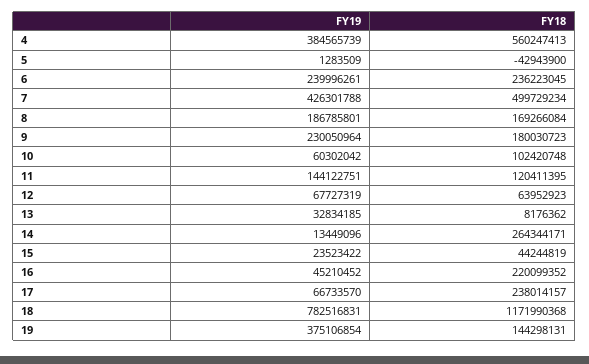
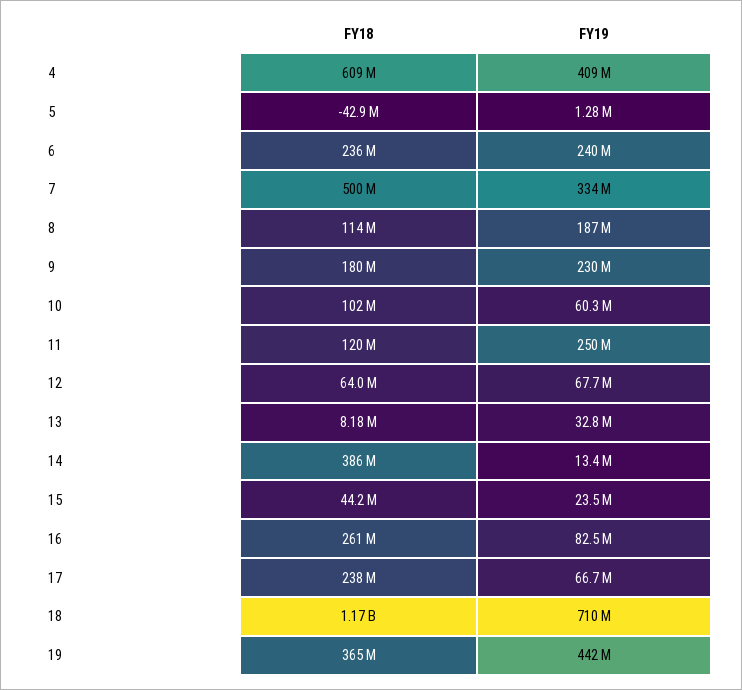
  {
    "FY19": {
-     "4": 384565739,
+     "4": 409000000,
      "5": 1283509,
      "6": 239996261,
-     "7": 426301788,
+     "7": 334000000,
      "8": 186785801,
      "9": 230050964,
      "10": 60302042,
-     "11": 144122751,
+     "11": 250000000,
      "12": 67727319,
      "13": 32834185,
      "14": 13449096,
      "15": 23523422,
-     "16": 45210452,
+     "16": 82500000,
      "17": 66733570,
-     "18": 782516831,
+     "18": 710000000,
-     "19": 375106854
+     "19": 442000000
    },
    "FY18": {
-     "4": 560247413,
+     "4": 609000000,
      "5": -42943900,
      "6": 236223045,
      "7": 499729234,
-     "8": 169266084,
+     "8": 114000000,
      "9": 180030723,
      "10": 102420748,
      "11": 120411395,
      "12": 63952923,
      "13": 8176362,
-     "14": 264344171,
+     "14": 386000000,
      "15": 44244819,
-     "16": 220099352,
+     "16": 261000000,
      "17": 238014157,
      "18": 1171990368,
-     "19": 144298131
+     "19": 365000000
    }
  }

